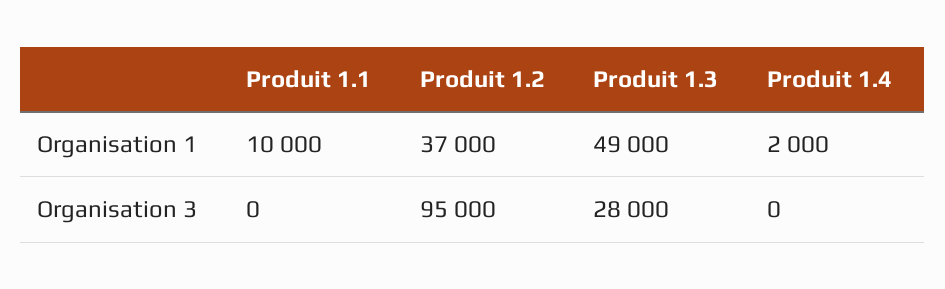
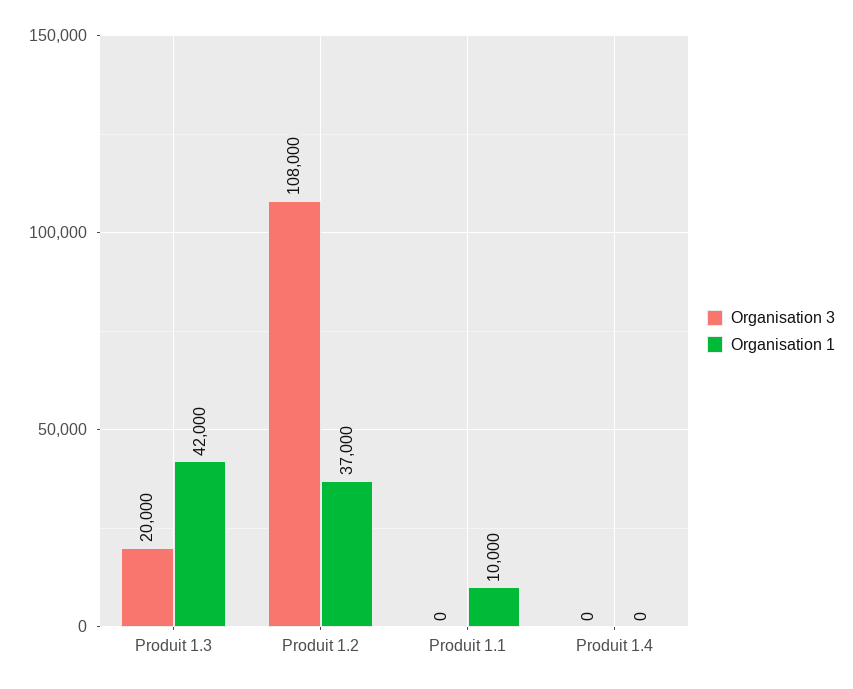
  {
    "Organisation 1": {
      "Produit 1.1": 10000,
      "Produit 1.2": 37000,
-     "Produit 1.3": 49000,
+     "Produit 1.3": 42000,
-     "Produit 1.4": 2000
+     "Produit 1.4": 0
    },
    "Organisation 3": {
      "Produit 1.1": 0,
-     "Produit 1.2": 95000,
+     "Produit 1.2": 108000,
-     "Produit 1.3": 28000,
+     "Produit 1.3": 20000,
      "Produit 1.4": 0
    }
  }

